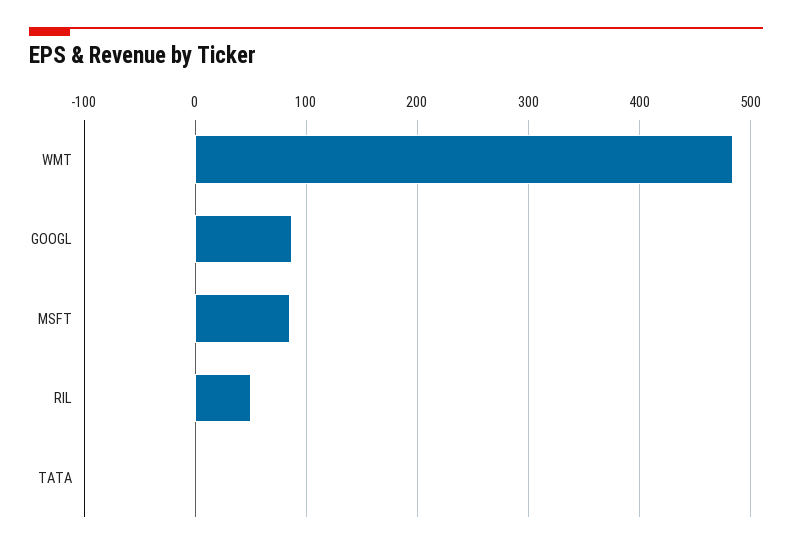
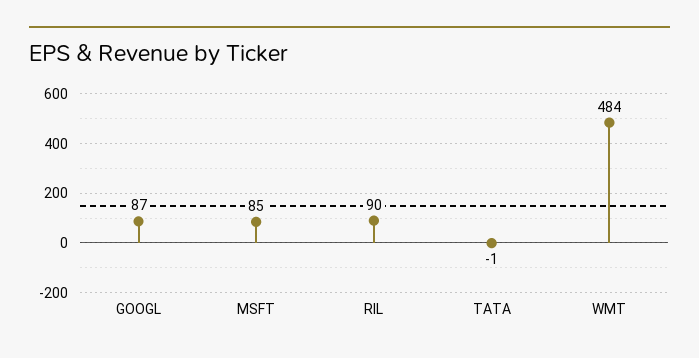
  {
    "WMT": 484,
    "GOOGL": 87,
    "MSFT": 85,
-   "RIL": 50,
+   "RIL": 90,
    "TATA": -1
  }

